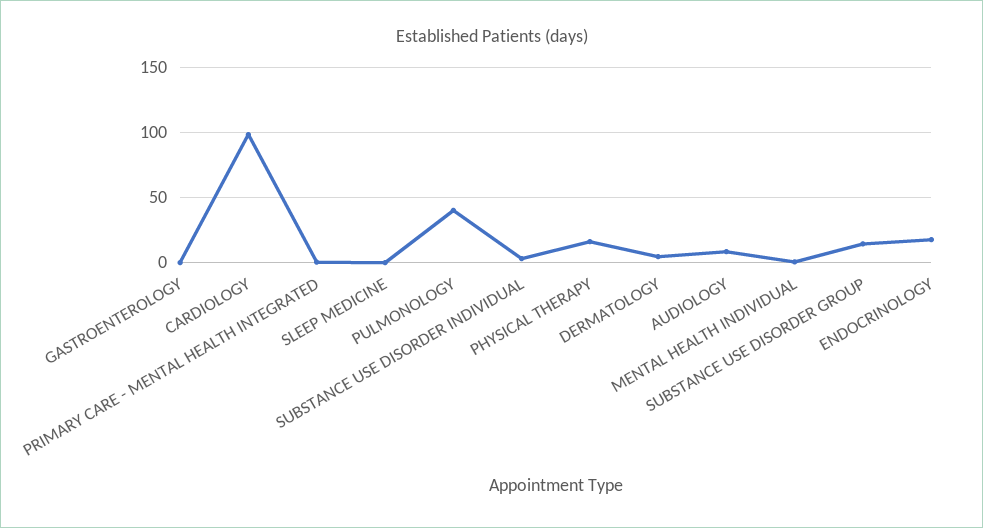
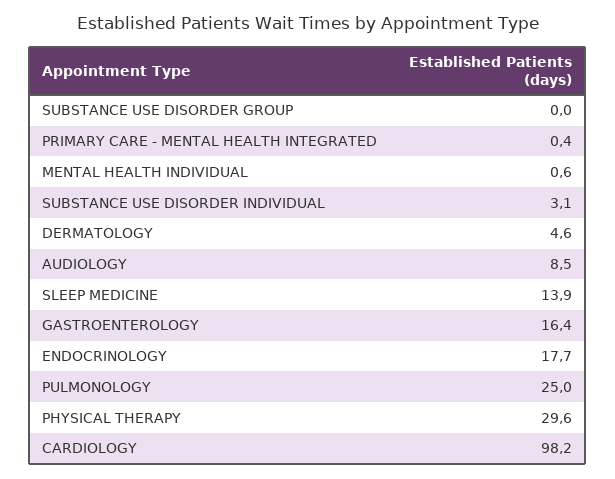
  {
-   "GASTROENTEROLOGY": 0,
+   "GASTROENTEROLOGY": 16.4,
    "CARDIOLOGY": 98.2,
    "PRIMARY CARE - MENTAL HEALTH INTEGRATED": 0.4,
-   "SLEEP MEDICINE": 0,
+   "SLEEP MEDICINE": 13.9,
-   "PULMONOLOGY": 40,
+   "PULMONOLOGY": 25,
    "SUBSTANCE USE DISORDER INDIVIDUAL": 3.1,
-   "PHYSICAL THERAPY": 15,
+   "PHYSICAL THERAPY": 29.6,
    "DERMATOLOGY": 4.6,
    "AUDIOLOGY": 8.5,
    "MENTAL HEALTH INDIVIDUAL": 0.6,
-   "SUBSTANCE USE DISORDER GROUP": 15,
+   "SUBSTANCE USE DISORDER GROUP": 0,
    "ENDOCRINOLOGY": 17.7
  }

